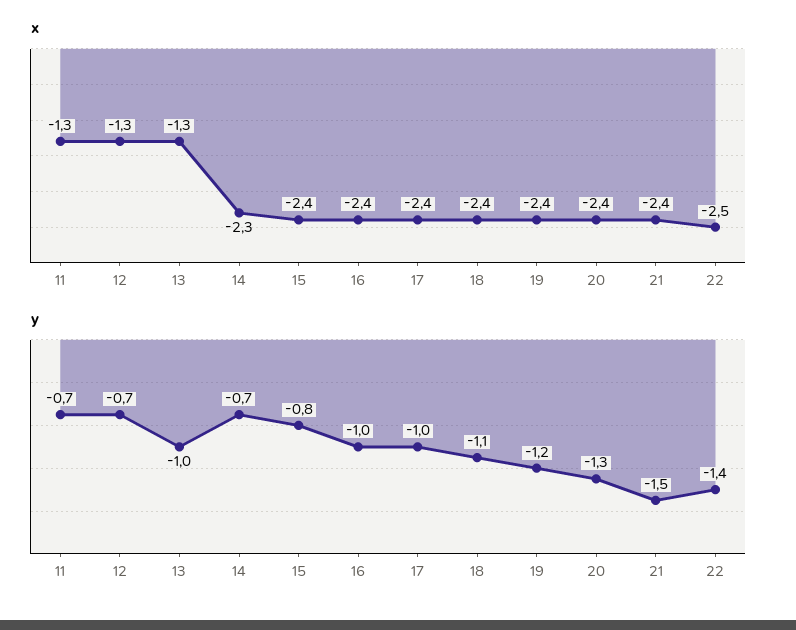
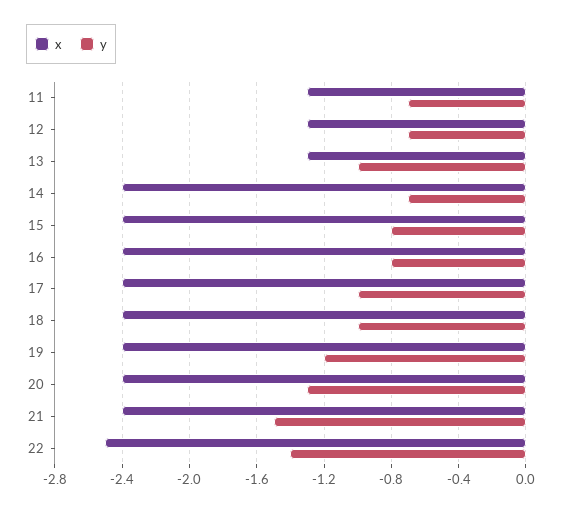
  {
    "x": {
      "11": -1.3,
      "12": -1.3,
      "13": -1.3,
-     "14": -2.3,
+     "14": -2.4,
      "15": -2.4,
      "16": -2.4,
      "17": -2.4,
      "18": -2.4,
      "19": -2.4,
      "20": -2.4,
      "21": -2.4,
      "22": -2.5
    },
    "y": {
      "11": -0.7,
      "12": -0.7,
      "13": -1,
      "14": -0.7,
      "15": -0.8,
-     "16": -1,
+     "16": -0.8,
      "17": -1,
-     "18": -1.1,
+     "18": -1,
      "19": -1.2,
      "20": -1.3,
      "21": -1.5,
      "22": -1.4
    }
  }

